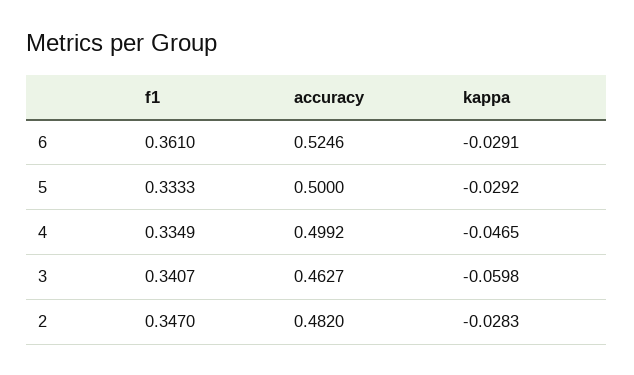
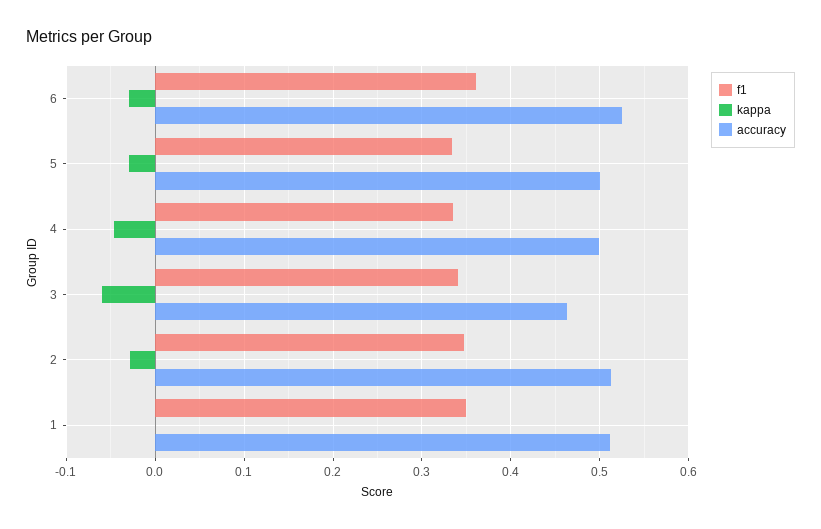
  {
    "f1": {
      "6": 0.361,
      "5": 0.3333,
      "4": 0.3349,
      "3": 0.3407,
-     "2": 0.347
+     "2": 0.347,
+     "1": 0.35
    },
    "accuracy": {
      "6": 0.5246,
      "5": 0.5,
      "4": 0.4992,
      "3": 0.4627,
-     "2": 0.482
+     "2": 0.51,
+     "1": 0.51
    },
    "kappa": {
      "6": -0.0291,
      "5": -0.0292,
      "4": -0.0465,
      "3": -0.0598,
-     "2": -0.0283
+     "2": -0.0283,
+     "1": 0
    }
  }

